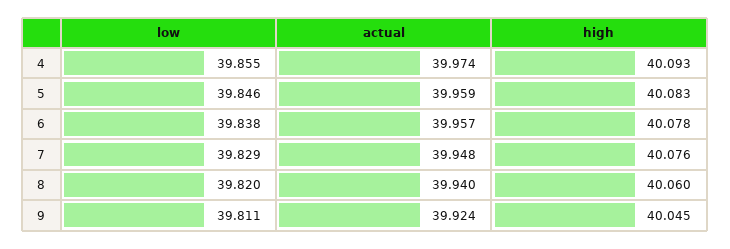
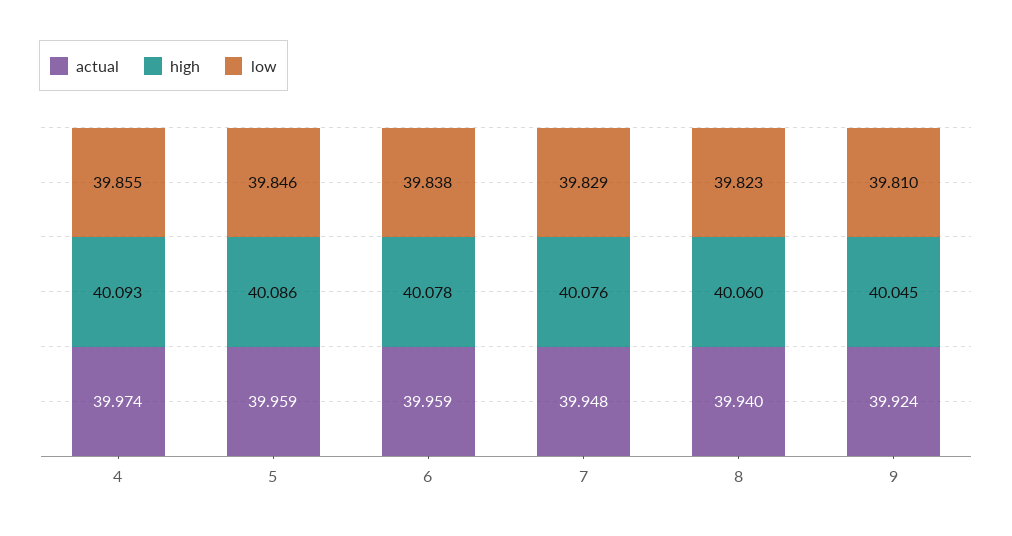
  {
    "low": {
      "4": 39.855,
      "5": 39.846,
      "6": 39.838,
      "7": 39.829,
-     "8": 39.82,
+     "8": 39.823,
-     "9": 39.811
+     "9": 39.81
    },
    "actual": {
      "4": 39.974,
      "5": 39.959,
-     "6": 39.957,
+     "6": 39.959,
      "7": 39.948,
      "8": 39.94,
      "9": 39.924
    },
    "high": {
      "4": 40.093,
-     "5": 40.083,
+     "5": 40.086,
      "6": 40.078,
      "7": 40.076,
      "8": 40.06,
      "9": 40.045
    }
  }

